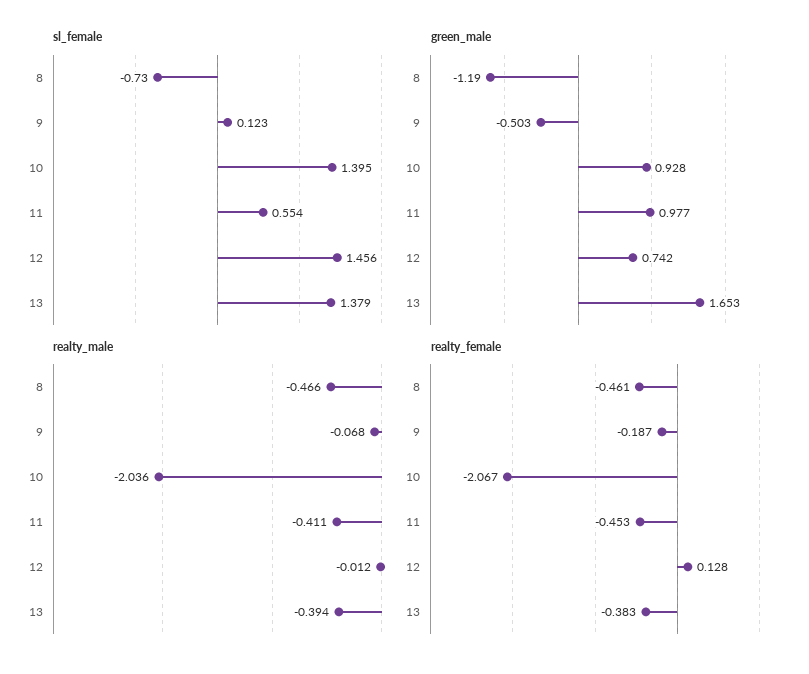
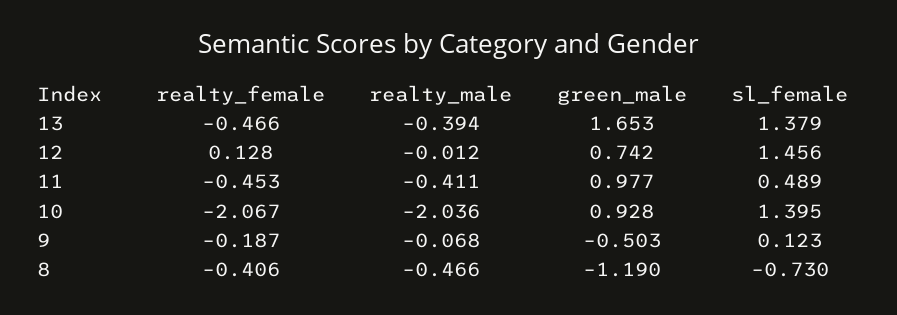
  {
    "sl_female": {
      "8": -0.73,
      "9": 0.123,
      "10": 1.395,
-     "11": 0.554,
+     "11": 0.489,
      "12": 1.456,
      "13": 1.379
    },
    "green_male": {
      "8": -1.19,
      "9": -0.503,
      "10": 0.928,
      "11": 0.977,
      "12": 0.742,
      "13": 1.653
    },
    "realty_male": {
      "8": -0.466,
      "9": -0.068,
      "10": -2.036,
      "11": -0.411,
      "12": -0.012,
      "13": -0.394
    },
    "realty_female": {
-     "8": -0.461,
+     "8": -0.406,
      "9": -0.187,
      "10": -2.067,
      "11": -0.453,
      "12": 0.128,
-     "13": -0.383
+     "13": -0.466
    }
  }

